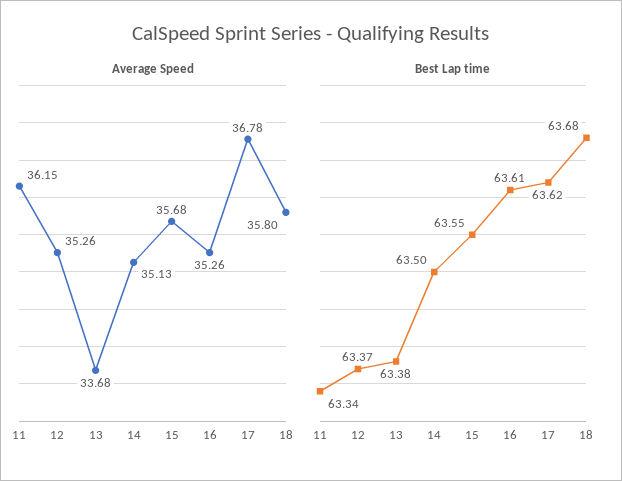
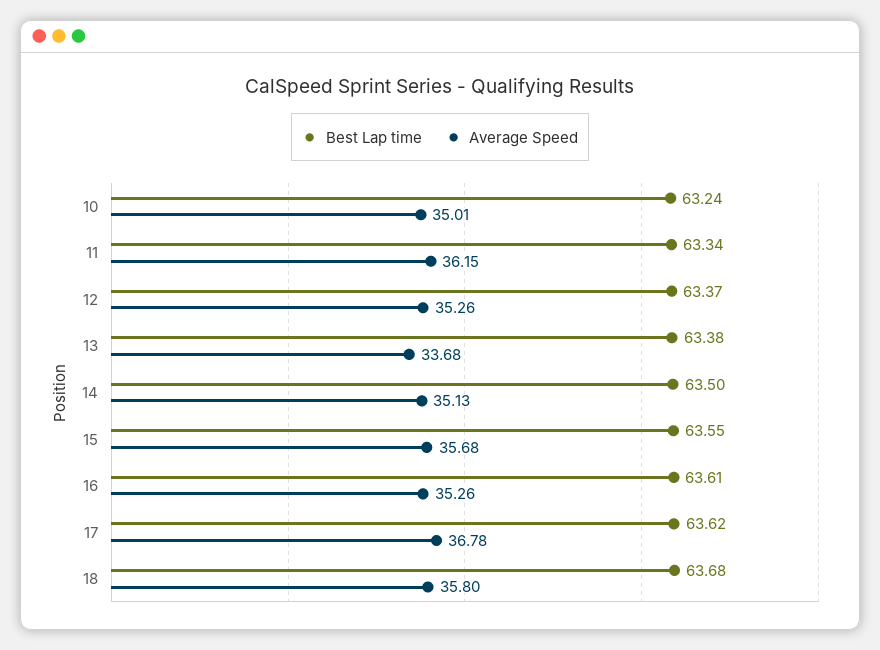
  {
    "Average Speed": {
      "11": 36.15,
      "12": 35.26,
      "13": 33.68,
      "14": 35.13,
      "15": 35.68,
      "16": 35.26,
      "17": 36.78,
-     "18": 35.8
+     "18": 35.8,
+     "10": 35.01
    },
    "Best Lap time": {
      "11": 63.34,
      "12": 63.37,
      "13": 63.38,
      "14": 63.5,
      "15": 63.55,
      "16": 63.61,
      "17": 63.62,
-     "18": 63.68
+     "18": 63.68,
+     "10": 63.24
    }
  }

